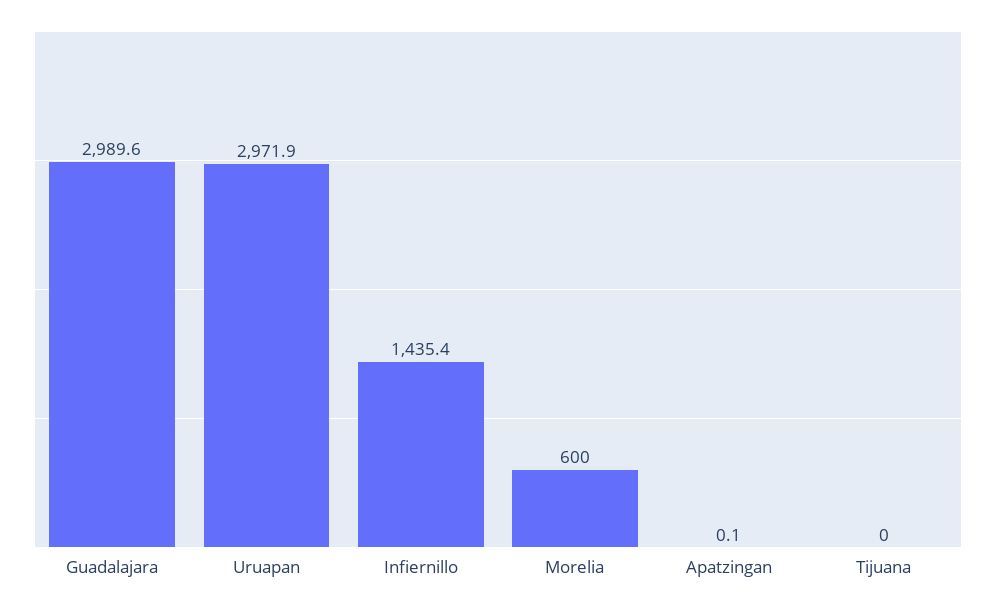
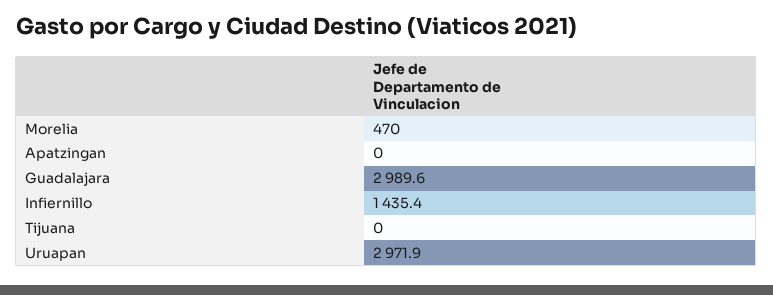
  {
    "Guadalajara": 2989.6,
    "Uruapan": 2971.9,
    "Infiernillo": 1435.4,
-   "Morelia": 600,
+   "Morelia": 470,
-   "Apatzingan": 0.1,
+   "Apatzingan": 0,
    "Tijuana": 0
  }

